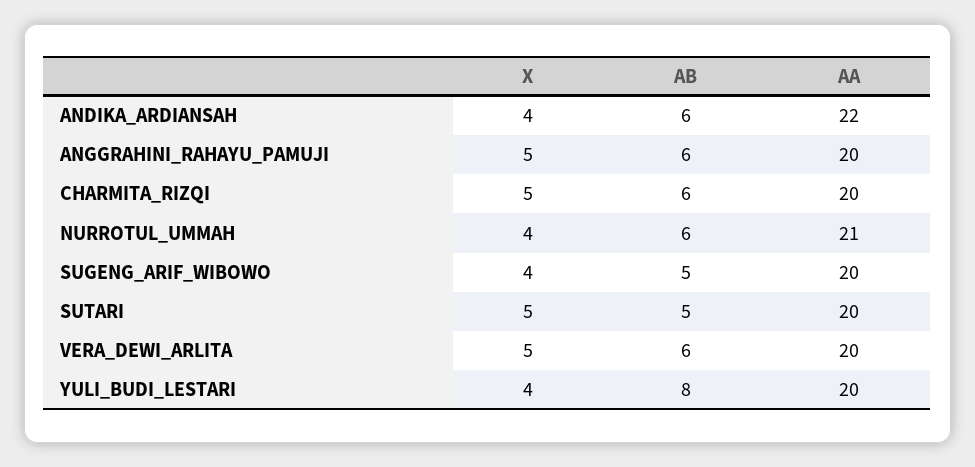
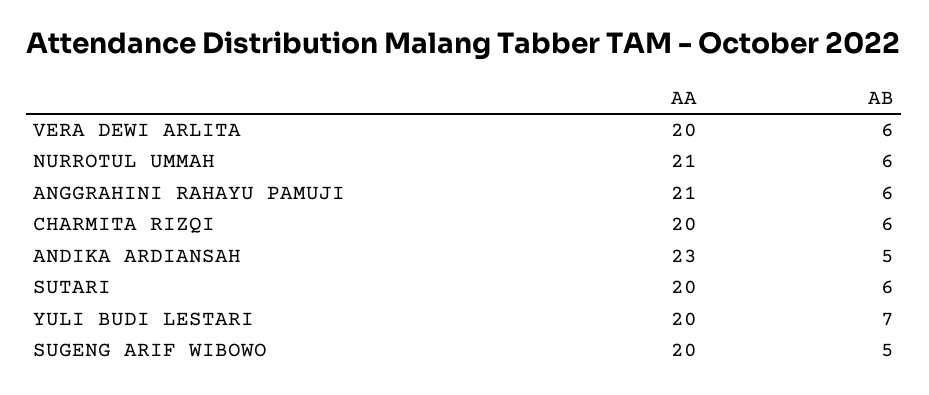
  {
-   "X": {
-     "ANDIKA_ARDIANSAH": 4,
-     "ANGGRAHINI_RAHAYU_PAMUJI": 5,
-     "CHARMITA_RIZQI": 5,
-     "NURROTUL_UMMAH": 4,
-     "SUGENG_ARIF_WIBOWO": 4,
-     "SUTARI": 5,
-     "VERA_DEWI_ARLITA": 5,
-     "YULI_BUDI_LESTARI": 4
-   },
    "AB": {
-     "ANDIKA_ARDIANSAH": 6,
+     "ANDIKA_ARDIANSAH": 5,
      "ANGGRAHINI_RAHAYU_PAMUJI": 6,
      "CHARMITA_RIZQI": 6,
      "NURROTUL_UMMAH": 6,
      "SUGENG_ARIF_WIBOWO": 5,
-     "SUTARI": 5,
+     "SUTARI": 6,
      "VERA_DEWI_ARLITA": 6,
-     "YULI_BUDI_LESTARI": 8
+     "YULI_BUDI_LESTARI": 7
    },
    "AA": {
-     "ANDIKA_ARDIANSAH": 22,
+     "ANDIKA_ARDIANSAH": 23,
-     "ANGGRAHINI_RAHAYU_PAMUJI": 20,
+     "ANGGRAHINI_RAHAYU_PAMUJI": 21,
      "CHARMITA_RIZQI": 20,
      "NURROTUL_UMMAH": 21,
      "SUGENG_ARIF_WIBOWO": 20,
      "SUTARI": 20,
      "VERA_DEWI_ARLITA": 20,
      "YULI_BUDI_LESTARI": 20
    }
  }

